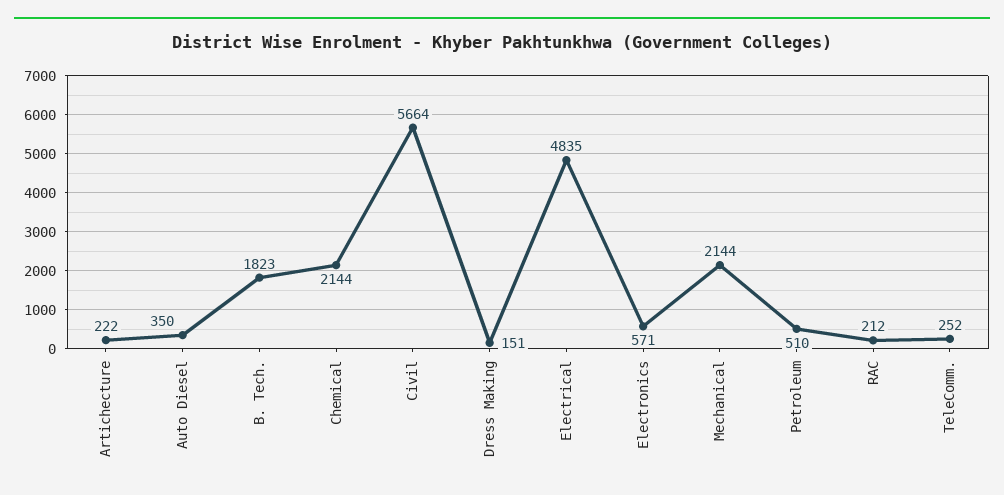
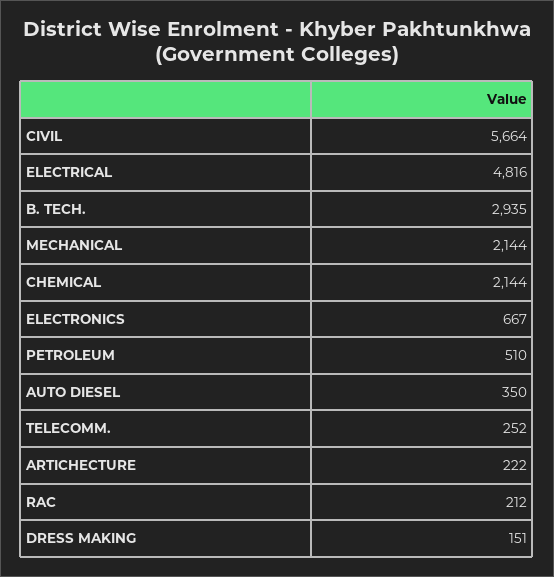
  {
    "Artichecture": 222,
    "Auto Diesel": 350,
-   "B. Tech.": 1823,
+   "B. Tech.": 2935,
    "Chemical": 2144,
    "Civil": 5664,
    "Dress Making": 151,
-   "Electrical": 4835,
+   "Electrical": 4816,
-   "Electronics": 571,
+   "Electronics": 667,
    "Mechanical": 2144,
    "Petroleum": 510,
    "RAC": 212,
    "TeleComm.": 252
  }

